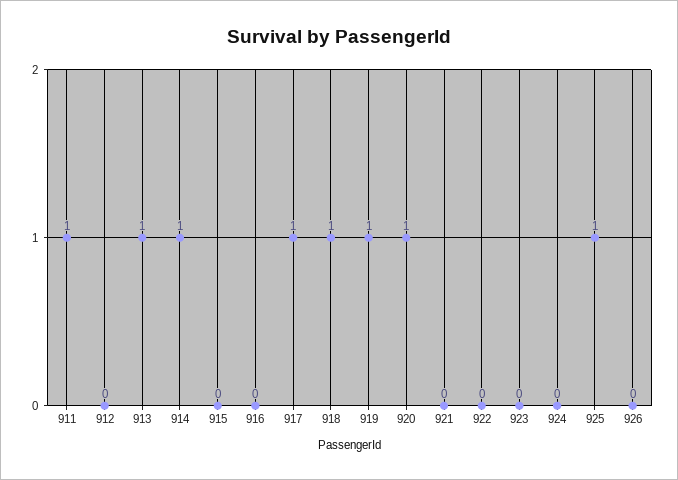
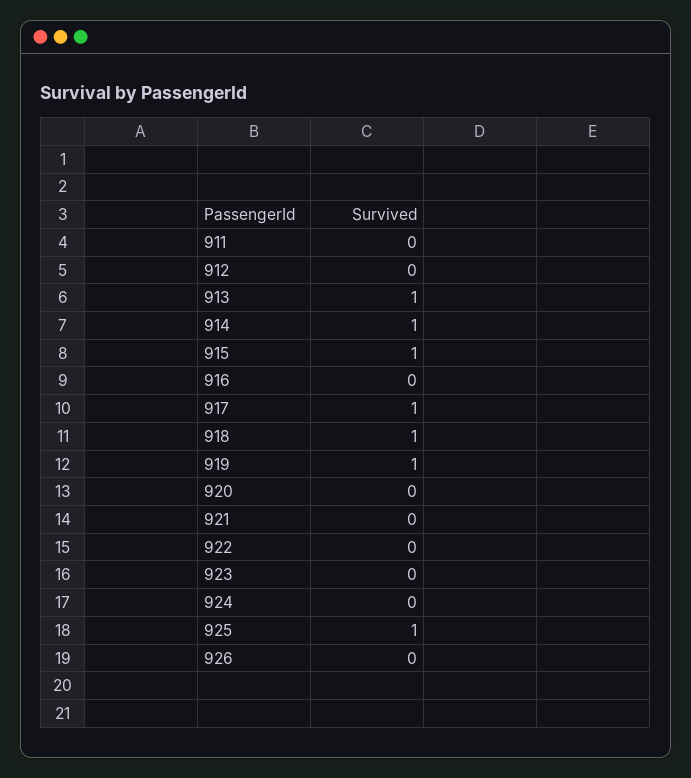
  {
-   "911": 1,
+   "911": 0,
    "912": 0,
    "913": 1,
    "914": 1,
-   "915": 0,
+   "915": 1,
    "916": 0,
    "917": 1,
    "918": 1,
    "919": 1,
-   "920": 1,
+   "920": 0,
    "921": 0,
    "922": 0,
    "923": 0,
    "924": 0,
    "925": 1,
    "926": 0
  }

